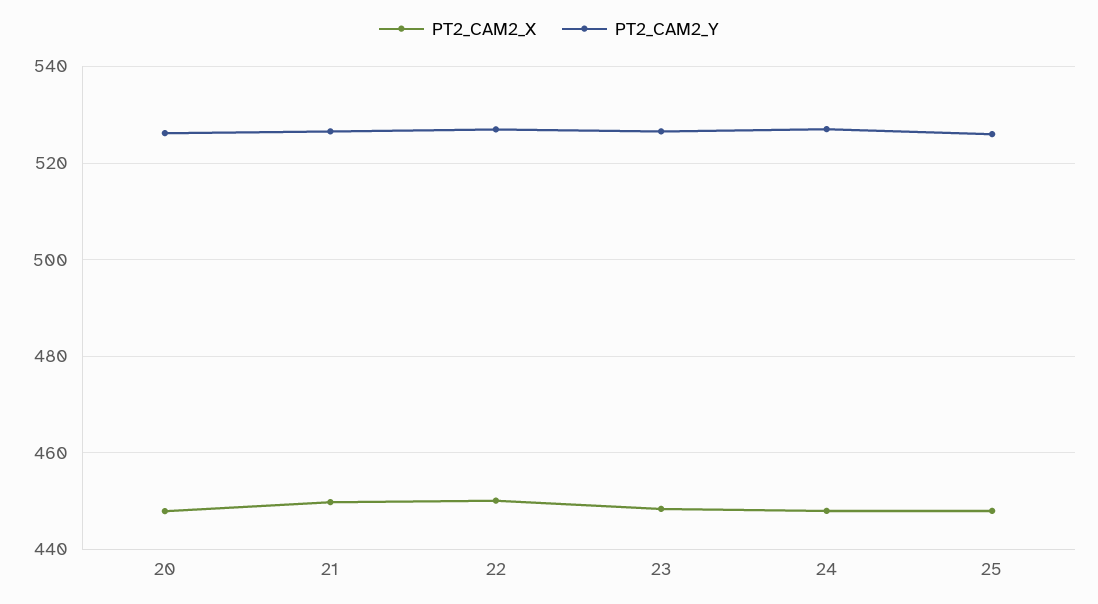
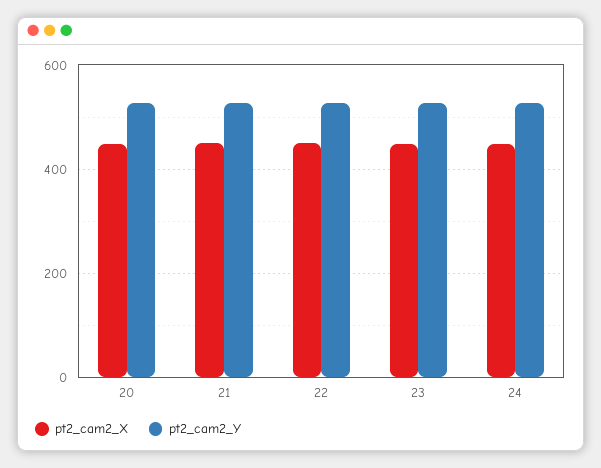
  {
    "PT2_CAM2_X": {
      "20": 448,
      "21": 450,
      "22": 450,
      "23": 448,
-     "24": 448,
+     "24": 448
-     "25": 448
    },
    "PT2_CAM2_Y": {
      "20": 526,
      "21": 526,
      "22": 526,
      "23": 526,
-     "24": 528,
+     "24": 528
-     "25": 526
    }
  }

